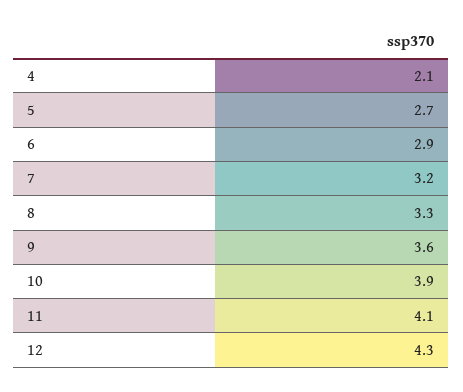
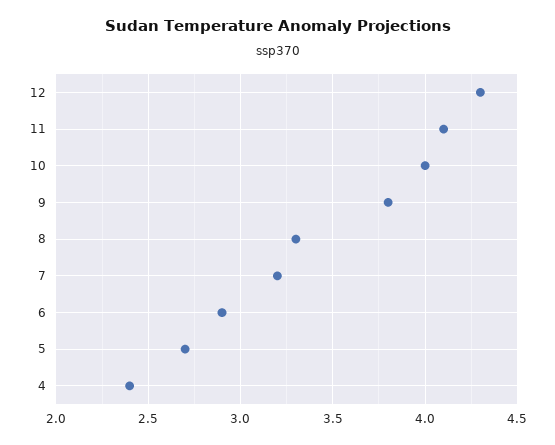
  {
-   "4": 2.1,
+   "4": 2.4,
    "5": 2.7,
    "6": 2.9,
    "7": 3.2,
    "8": 3.3,
-   "9": 3.6,
+   "9": 3.8,
-   "10": 3.9,
+   "10": 4,
    "11": 4.1,
    "12": 4.3
  }

